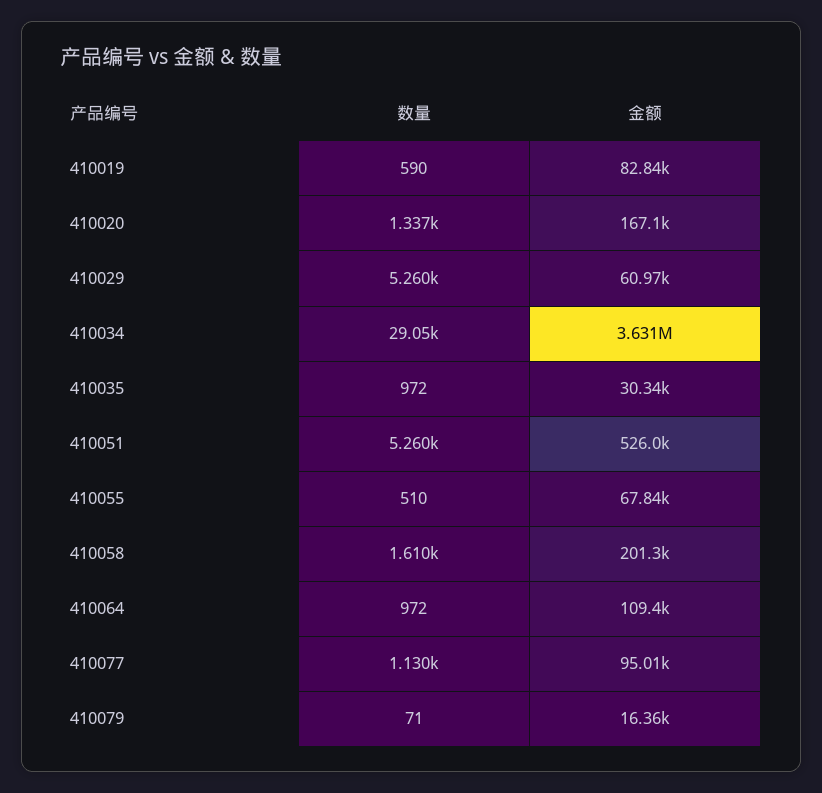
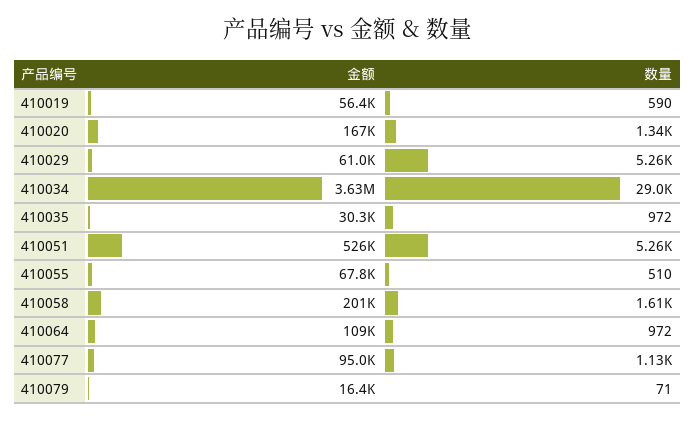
  {
    "数量": {
      "410019": 590,
      "410020": 1337,
      "410029": 5260,
      "410034": 29050,
      "410035": 972,
      "410051": 5260,
      "410055": 510,
      "410058": 1610,
      "410064": 972,
      "410077": 1130,
      "410079": 71
    },
    "金额": {
-     "410019": 82840,
+     "410019": 56400,
      "410020": 167100,
      "410029": 60970,
      "410034": 3631000,
      "410035": 30340,
      "410051": 526000,
      "410055": 67840,
      "410058": 201300,
      "410064": 109400,
      "410077": 95010,
      "410079": 16360
    }
  }

